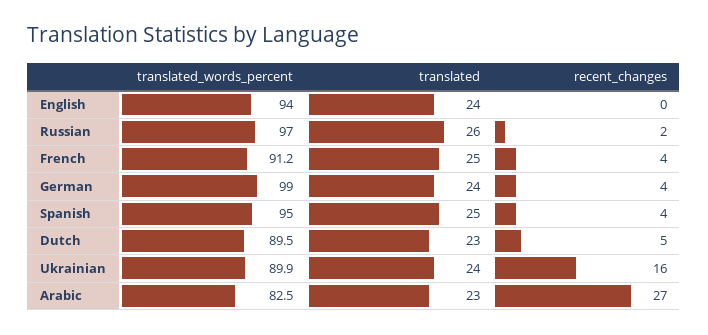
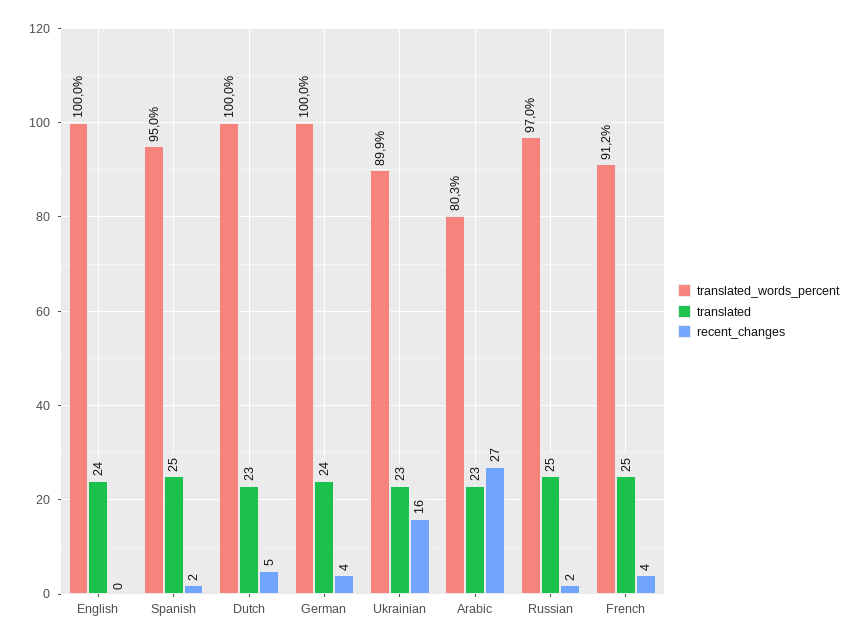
  {
    "translated_words_percent": {
-     "English": 94,
+     "English": 100,
      "Russian": 97,
      "French": 91.2,
-     "German": 99,
+     "German": 100,
      "Spanish": 95,
-     "Dutch": 89.5,
+     "Dutch": 100,
      "Ukrainian": 89.9,
-     "Arabic": 82.5
+     "Arabic": 80.3
    },
    "translated": {
      "English": 24,
-     "Russian": 26,
+     "Russian": 25,
      "French": 25,
      "German": 24,
      "Spanish": 25,
      "Dutch": 23,
-     "Ukrainian": 24,
+     "Ukrainian": 23,
      "Arabic": 23
    },
    "recent_changes": {
      "English": 0,
      "Russian": 2,
      "French": 4,
      "German": 4,
-     "Spanish": 4,
+     "Spanish": 2,
      "Dutch": 5,
      "Ukrainian": 16,
      "Arabic": 27
    }
  }

